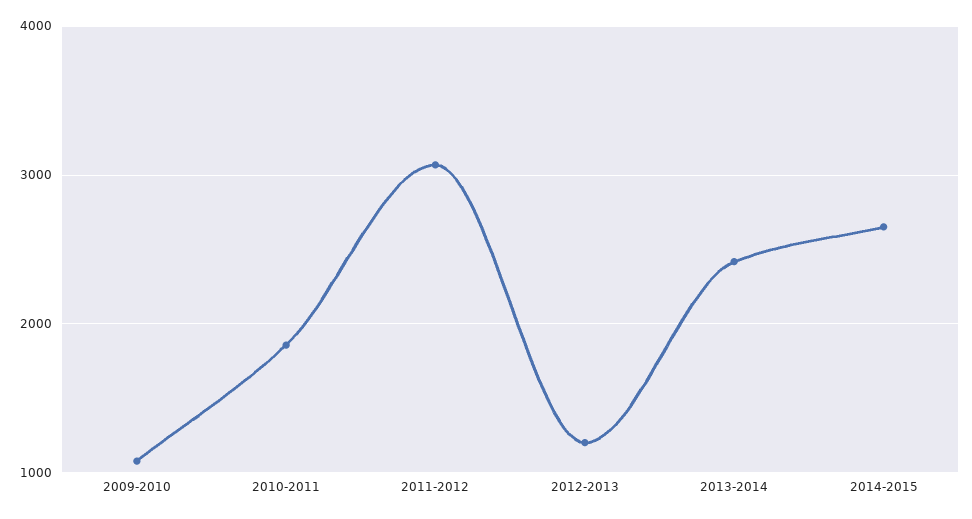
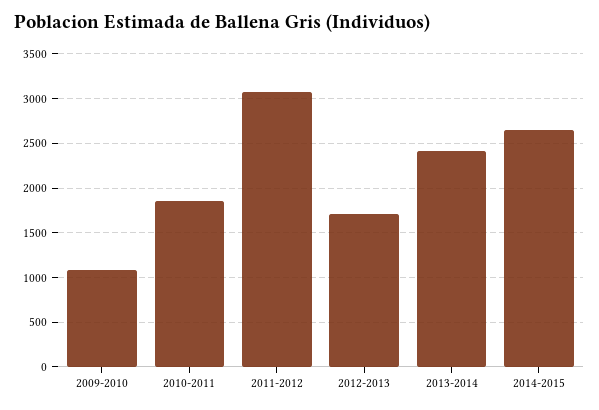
  {
    "2009-2010": 1100,
    "2010-2011": 1900,
    "2011-2012": 3100,
-   "2012-2013": 1200,
+   "2012-2013": 1700,
    "2013-2014": 2400,
    "2014-2015": 2700
  }

